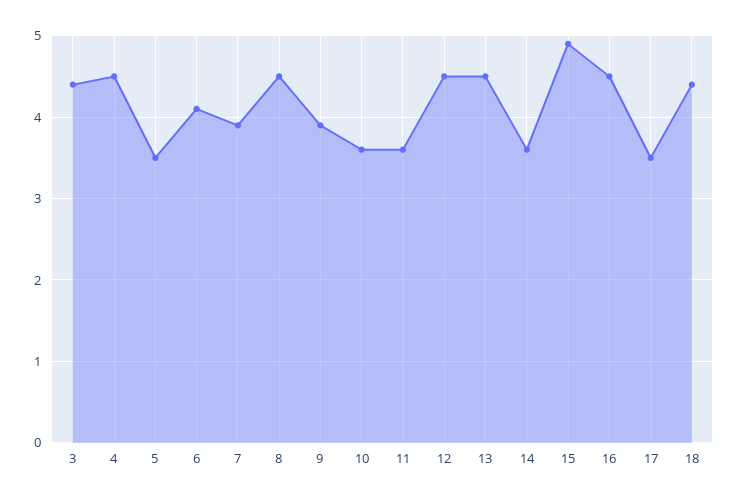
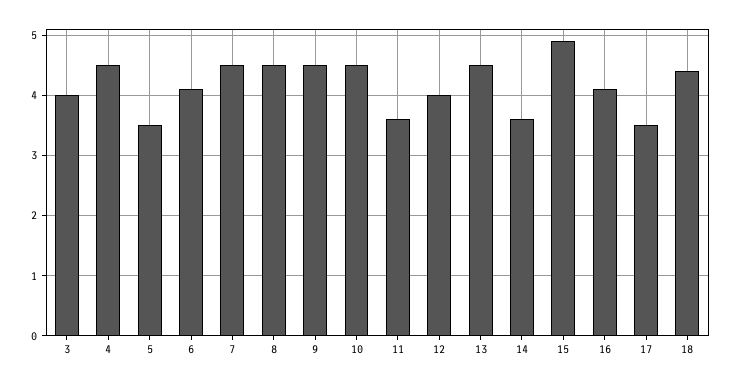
  {
-   "3": 4.4,
+   "3": 4,
    "4": 4.5,
    "5": 3.5,
    "6": 4.1,
-   "7": 3.9,
+   "7": 4.5,
    "8": 4.5,
-   "9": 3.9,
+   "9": 4.5,
-   "10": 3.6,
+   "10": 4.5,
    "11": 3.6,
-   "12": 4.5,
+   "12": 4,
    "13": 4.5,
    "14": 3.6,
    "15": 4.9,
-   "16": 4.5,
+   "16": 4.1,
    "17": 3.5,
    "18": 4.4
  }

